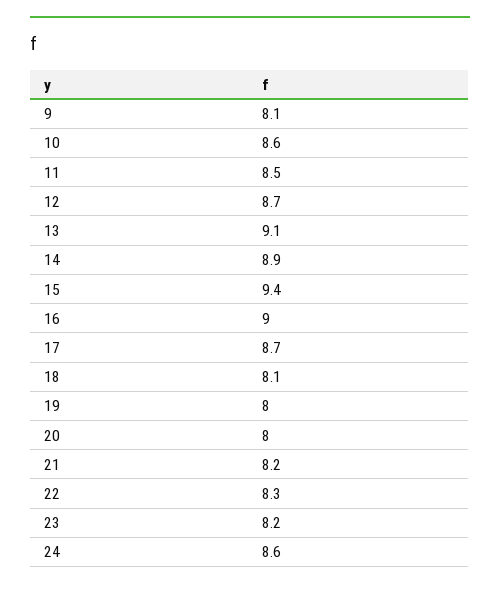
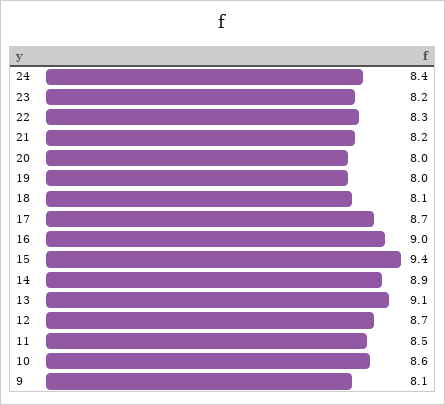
  {
    "9": 8.1,
    "10": 8.6,
    "11": 8.5,
    "12": 8.7,
    "13": 9.1,
    "14": 8.9,
    "15": 9.4,
    "16": 9,
    "17": 8.7,
    "18": 8.1,
    "19": 8,
    "20": 8,
    "21": 8.2,
    "22": 8.3,
    "23": 8.2,
-   "24": 8.6
+   "24": 8.4
  }

